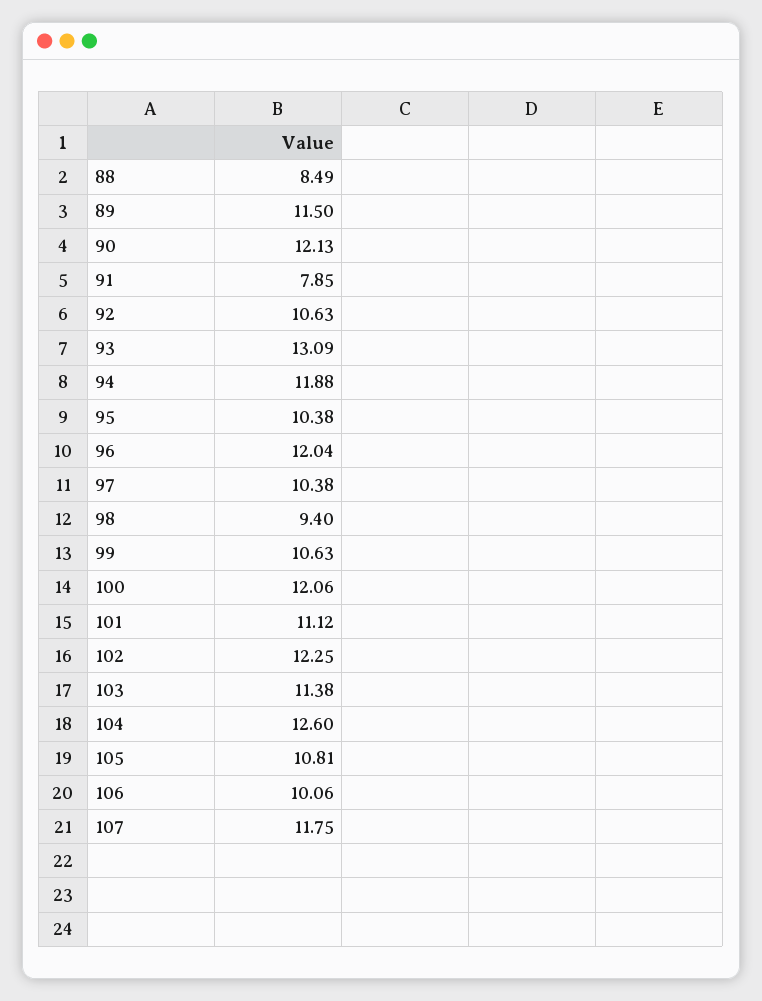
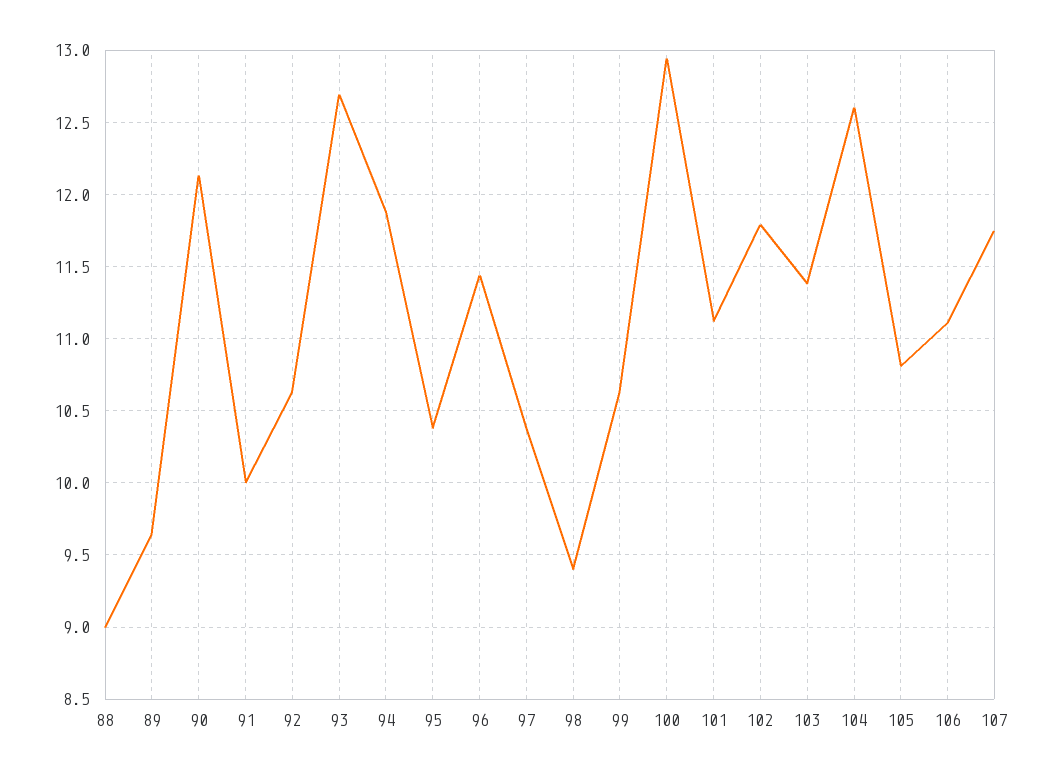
  {
-   "88": 8.49,
+   "88": 9,
-   "89": 11.5,
+   "89": 9.65,
    "90": 12.13,
-   "91": 7.85,
+   "91": 10,
    "92": 10.63,
-   "93": 13.09,
+   "93": 12.7,
    "94": 11.88,
    "95": 10.38,
-   "96": 12.04,
+   "96": 11.45,
    "97": 10.38,
    "98": 9.4,
    "99": 10.63,
-   "100": 12.06,
+   "100": 12.95,
    "101": 11.12,
-   "102": 12.25,
+   "102": 11.8,
    "103": 11.38,
    "104": 12.6,
    "105": 10.81,
-   "106": 10.06,
+   "106": 11.1,
    "107": 11.75
  }

